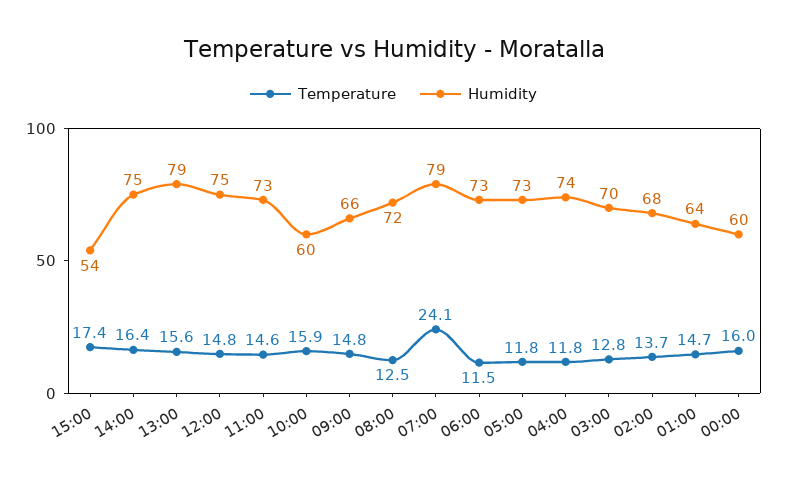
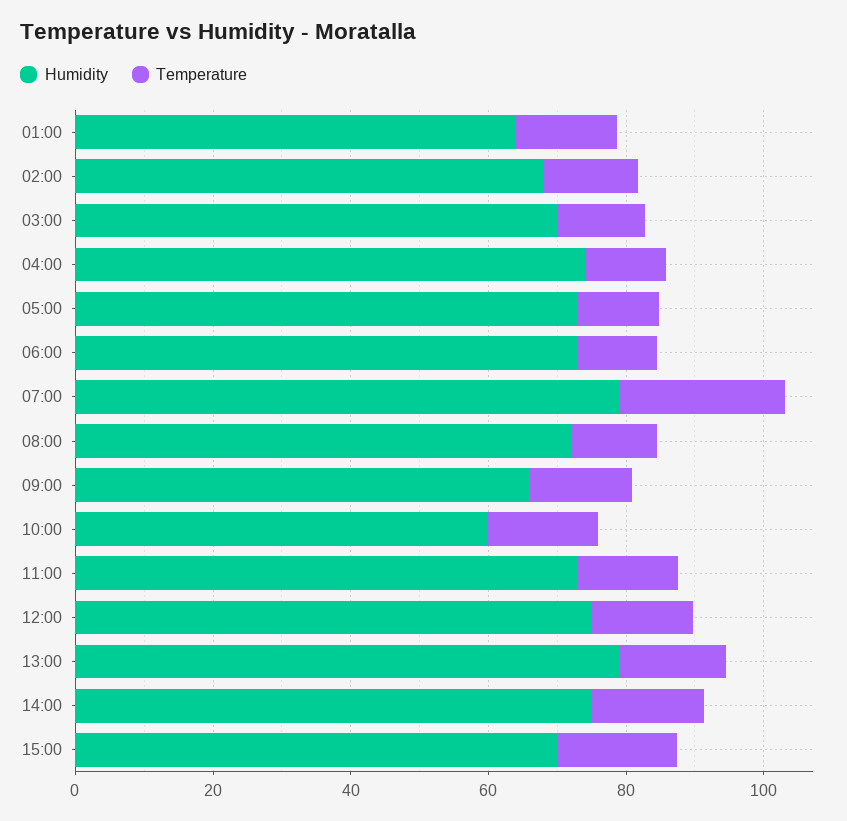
  {
    "Temperature": {
      "15:00": 17.4,
      "14:00": 16.4,
      "13:00": 15.6,
      "12:00": 14.8,
      "11:00": 14.6,
      "10:00": 15.9,
      "09:00": 14.8,
      "08:00": 12.5,
      "07:00": 24.1,
      "06:00": 11.5,
      "05:00": 11.8,
      "04:00": 11.8,
      "03:00": 12.8,
      "02:00": 13.7,
-     "01:00": 14.7,
+     "01:00": 14.7
-     "00:00": 16
    },
    "Humidity": {
-     "15:00": 54,
+     "15:00": 70,
      "14:00": 75,
      "13:00": 79,
      "12:00": 75,
      "11:00": 73,
      "10:00": 60,
      "09:00": 66,
      "08:00": 72,
      "07:00": 79,
      "06:00": 73,
      "05:00": 73,
      "04:00": 74,
      "03:00": 70,
      "02:00": 68,
-     "01:00": 64,
+     "01:00": 64
-     "00:00": 60
    }
  }

